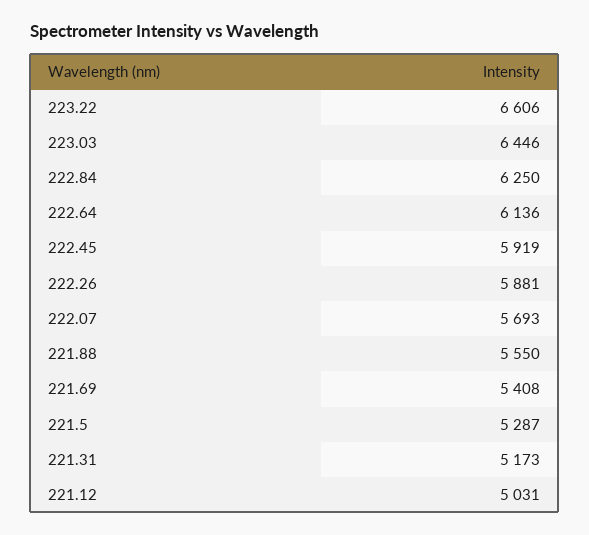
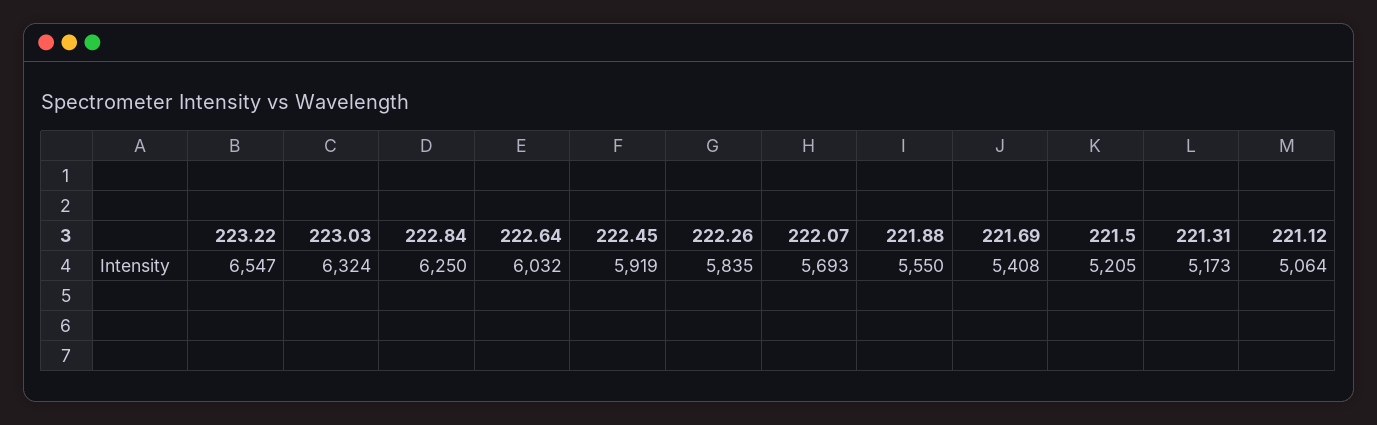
  {
-   "223.22": 6606,
+   "223.22": 6547,
-   "223.03": 6446,
+   "223.03": 6324,
    "222.84": 6250,
-   "222.64": 6136,
+   "222.64": 6032,
    "222.45": 5919,
-   "222.26": 5881,
+   "222.26": 5835,
    "222.07": 5693,
    "221.88": 5550,
    "221.69": 5408,
-   "221.5": 5287,
+   "221.5": 5205,
    "221.31": 5173,
-   "221.12": 5031
+   "221.12": 5064
  }

